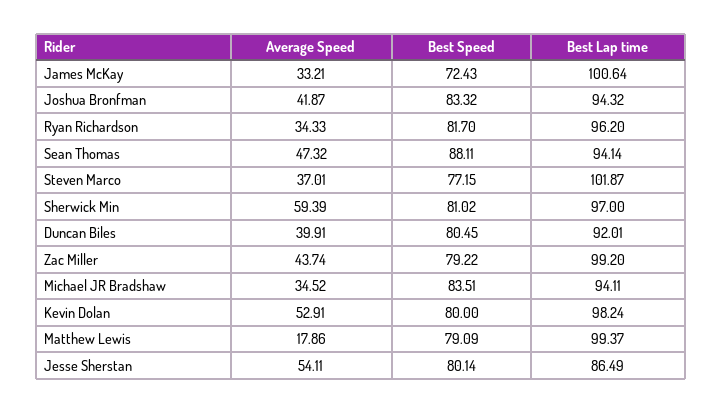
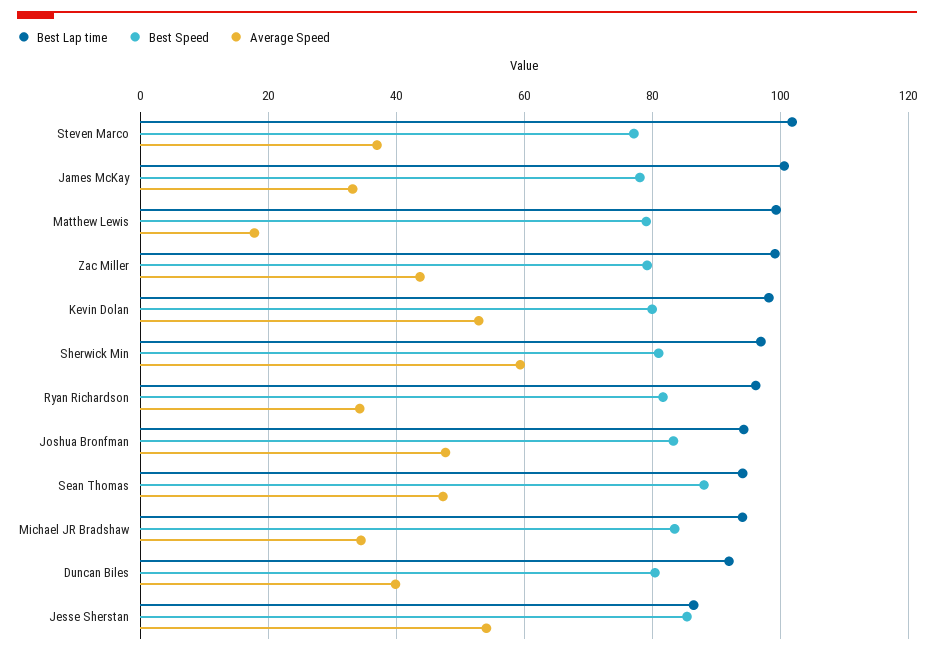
  {
    "Average Speed": {
      "James McKay": 33.21,
-     "Joshua Bronfman": 41.87,
+     "Joshua Bronfman": 48,
      "Ryan Richardson": 34.33,
      "Sean Thomas": 47.32,
      "Steven Marco": 37.01,
      "Sherwick Min": 59.39,
      "Duncan Biles": 39.91,
      "Zac Miller": 43.74,
      "Michael JR Bradshaw": 34.52,
      "Kevin Dolan": 52.91,
      "Matthew Lewis": 17.86,
      "Jesse Sherstan": 54.11
    },
    "Best Speed": {
-     "James McKay": 72.43,
+     "James McKay": 78,
      "Joshua Bronfman": 83.32,
      "Ryan Richardson": 81.7,
      "Sean Thomas": 88.11,
      "Steven Marco": 77.15,
      "Sherwick Min": 81.02,
      "Duncan Biles": 80.45,
      "Zac Miller": 79.22,
      "Michael JR Bradshaw": 83.51,
      "Kevin Dolan": 80,
      "Matthew Lewis": 79.09,
-     "Jesse Sherstan": 80.14
+     "Jesse Sherstan": 86
    },
    "Best Lap time": {
      "James McKay": 100.64,
      "Joshua Bronfman": 94.32,
      "Ryan Richardson": 96.2,
      "Sean Thomas": 94.14,
      "Steven Marco": 101.87,
      "Sherwick Min": 97,
      "Duncan Biles": 92.01,
      "Zac Miller": 99.2,
      "Michael JR Bradshaw": 94.11,
      "Kevin Dolan": 98.24,
      "Matthew Lewis": 99.37,
      "Jesse Sherstan": 86.49
    }
  }

